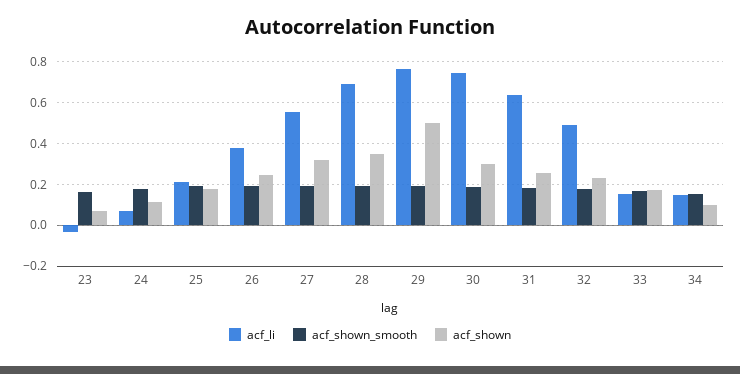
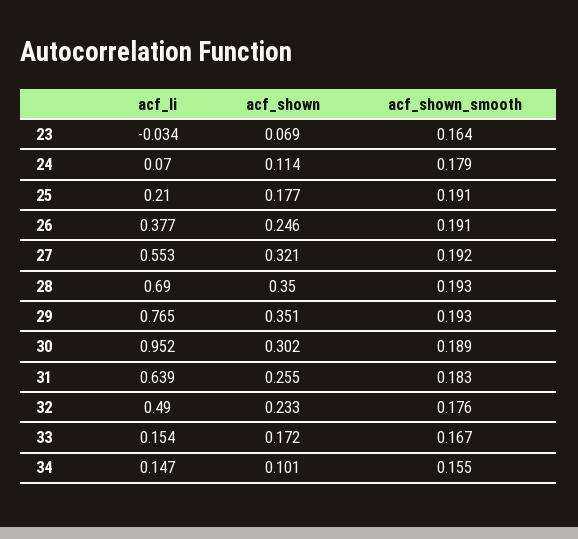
  {
    "acf_li": {
      "23": -0.034,
      "24": 0.07,
      "25": 0.21,
      "26": 0.377,
      "27": 0.553,
      "28": 0.69,
      "29": 0.765,
-     "30": 0.75,
+     "30": 0.952,
      "31": 0.639,
      "32": 0.49,
      "33": 0.154,
      "34": 0.147
    },
    "acf_shown_smooth": {
      "23": 0.164,
      "24": 0.179,
      "25": 0.191,
      "26": 0.191,
      "27": 0.192,
      "28": 0.193,
      "29": 0.193,
      "30": 0.189,
      "31": 0.183,
      "32": 0.176,
      "33": 0.167,
      "34": 0.155
    },
    "acf_shown": {
      "23": 0.069,
      "24": 0.114,
      "25": 0.177,
      "26": 0.246,
      "27": 0.321,
      "28": 0.35,
-     "29": 0.5,
+     "29": 0.351,
      "30": 0.302,
      "31": 0.255,
      "32": 0.233,
      "33": 0.172,
      "34": 0.101
    }
  }

